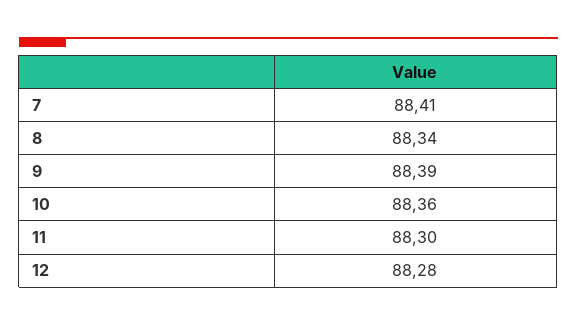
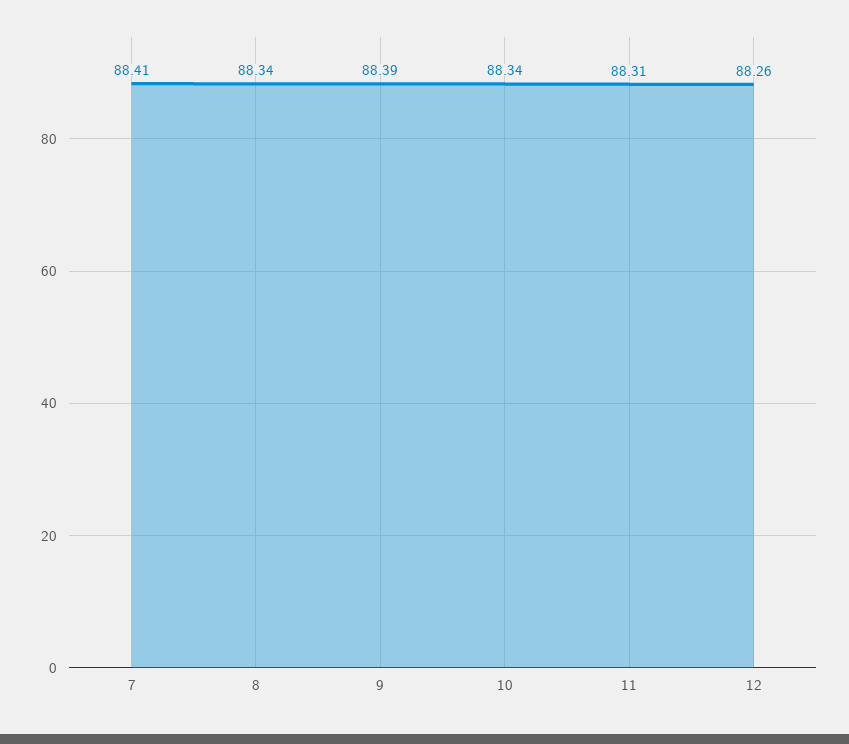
  {
    "7": 88.41,
    "8": 88.34,
    "9": 88.39,
-   "10": 88.36,
+   "10": 88.34,
-   "11": 88.3,
+   "11": 88.31,
-   "12": 88.28
+   "12": 88.26
  }

